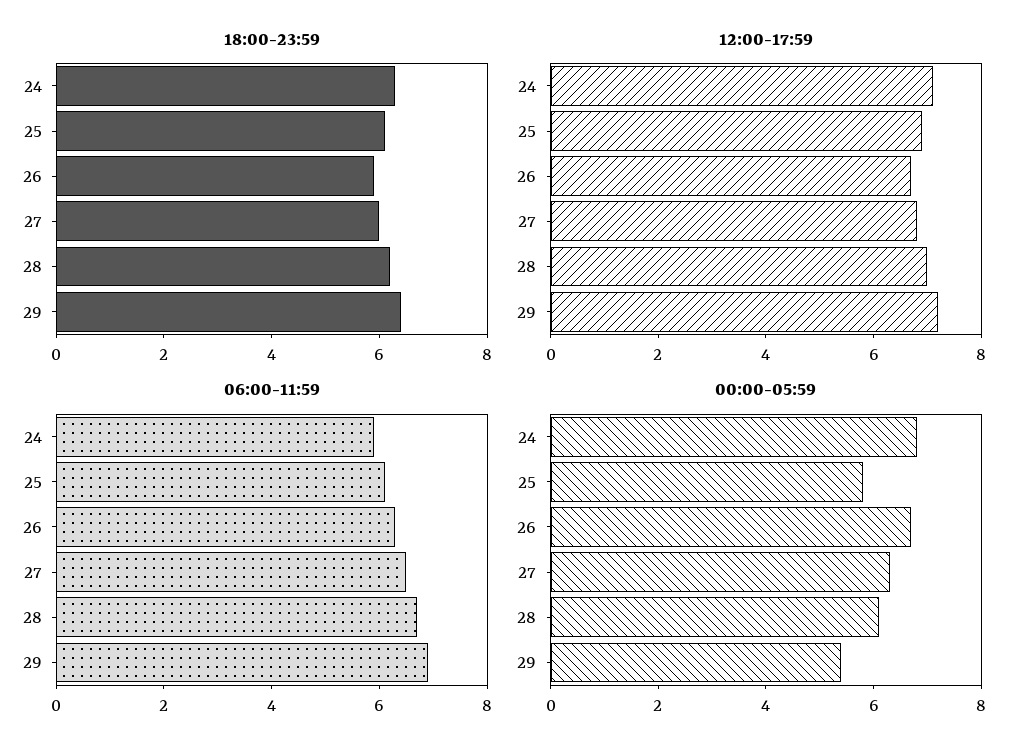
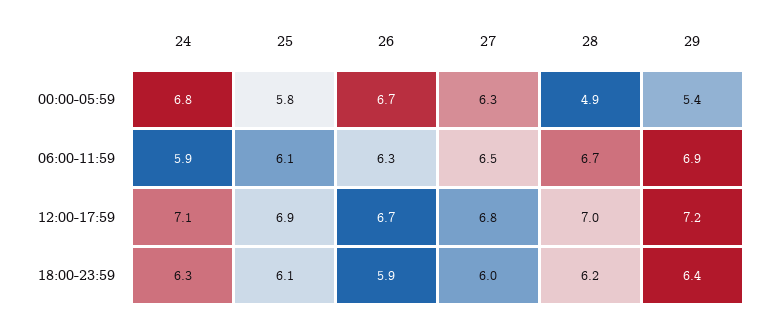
  {
    "18:00-23:59": {
      "24": 6.3,
      "25": 6.1,
      "26": 5.9,
      "27": 6,
      "28": 6.2,
      "29": 6.4
    },
    "12:00-17:59": {
      "24": 7.1,
      "25": 6.9,
      "26": 6.7,
      "27": 6.8,
      "28": 7,
      "29": 7.2
    },
    "06:00-11:59": {
      "24": 5.9,
      "25": 6.1,
      "26": 6.3,
      "27": 6.5,
      "28": 6.7,
      "29": 6.9
    },
    "00:00-05:59": {
      "24": 6.8,
      "25": 5.8,
      "26": 6.7,
      "27": 6.3,
-     "28": 6,
+     "28": 4.9,
      "29": 5.4
    }
  }

